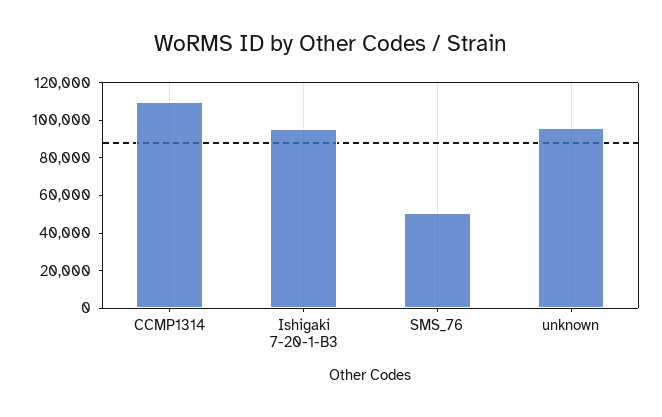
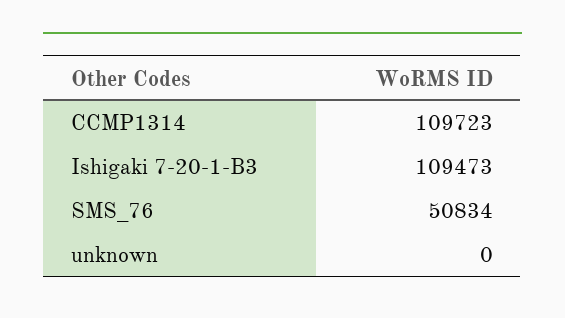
  {
    "CCMP1314": 109723,
-   "Ishigaki 7-20-1-B3": 95000,
+   "Ishigaki 7-20-1-B3": 109473,
    "SMS_76": 50834,
-   "unknown": 95000
+   "unknown": 0
  }

